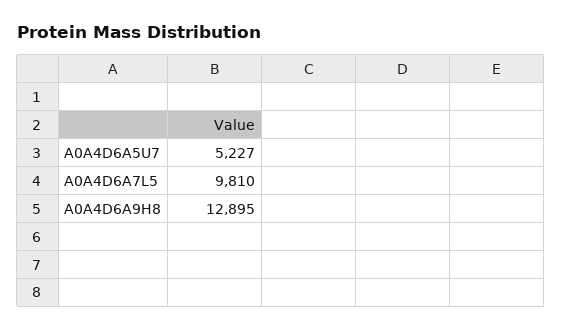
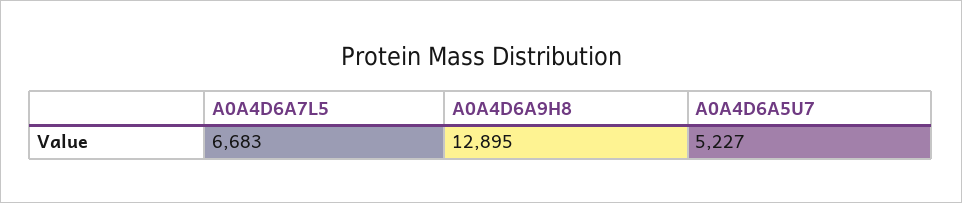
  {
    "A0A4D6A5U7": 5227,
-   "A0A4D6A7L5": 9810,
+   "A0A4D6A7L5": 6683,
    "A0A4D6A9H8": 12895
  }

